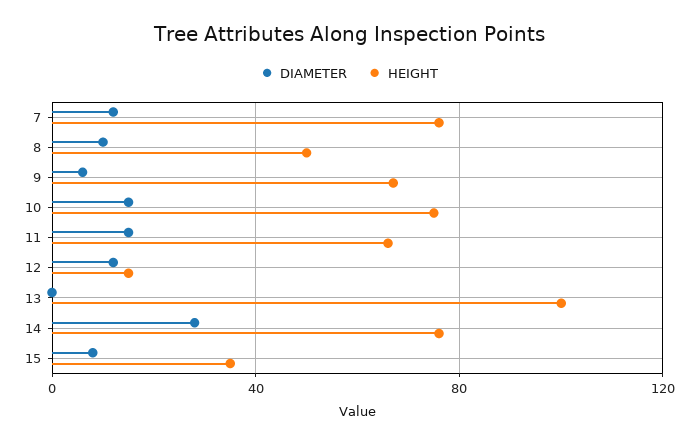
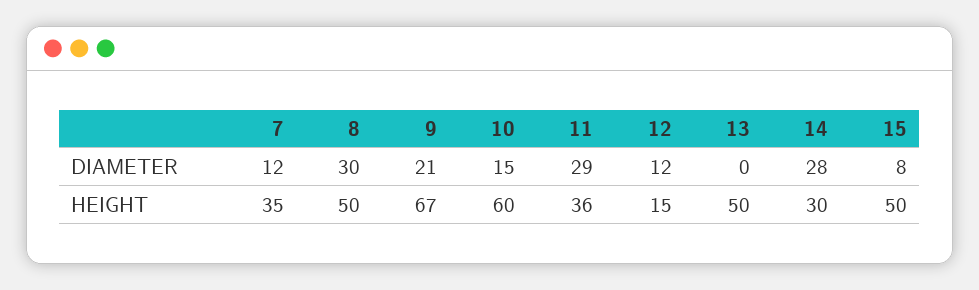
  {
    "DIAMETER": {
      "7": 12,
-     "8": 10,
+     "8": 30,
-     "9": 5,
+     "9": 21,
      "10": 15,
-     "11": 15,
+     "11": 29,
      "12": 12,
      "13": 0,
      "14": 28,
      "15": 8
    },
    "HEIGHT": {
-     "7": 75,
+     "7": 35,
      "8": 50,
      "9": 67,
-     "10": 75,
+     "10": 60,
-     "11": 65,
+     "11": 36,
      "12": 15,
-     "13": 100,
+     "13": 50,
-     "14": 75,
+     "14": 30,
-     "15": 35
+     "15": 50
    }
  }

